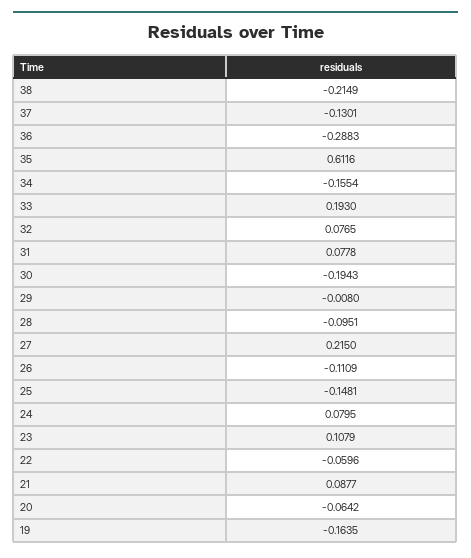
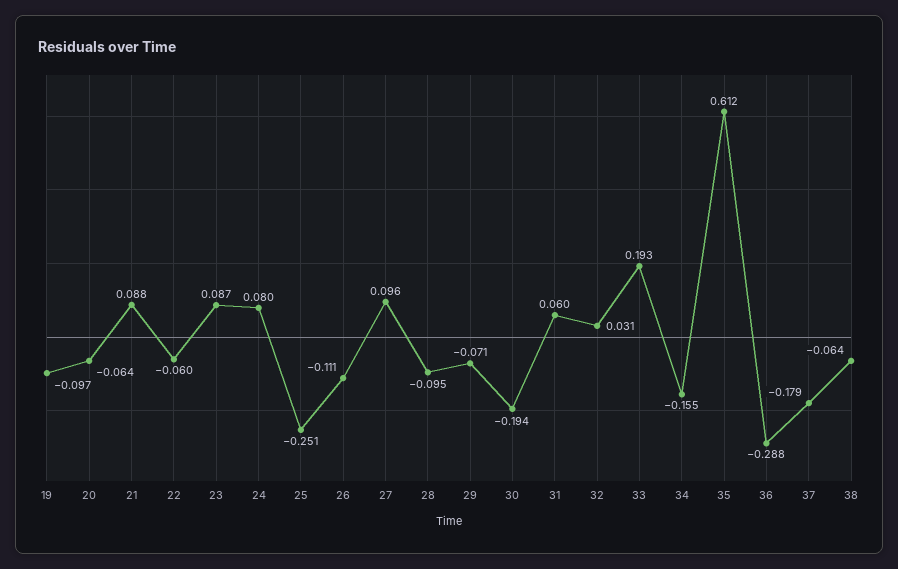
  {
-   "38": -0.2149,
+   "38": -0.064,
-   "37": -0.1301,
+   "37": -0.179,
    "36": -0.2883,
    "35": 0.6116,
    "34": -0.1554,
    "33": 0.193,
-   "32": 0.0765,
+   "32": 0.031,
-   "31": 0.0778,
+   "31": 0.06,
    "30": -0.1943,
-   "29": -0.008,
+   "29": -0.071,
    "28": -0.0951,
-   "27": 0.215,
+   "27": 0.096,
    "26": -0.1109,
-   "25": -0.1481,
+   "25": -0.251,
    "24": 0.0795,
-   "23": 0.1079,
+   "23": 0.087,
    "22": -0.0596,
    "21": 0.0877,
    "20": -0.0642,
-   "19": -0.1635
+   "19": -0.097
  }

